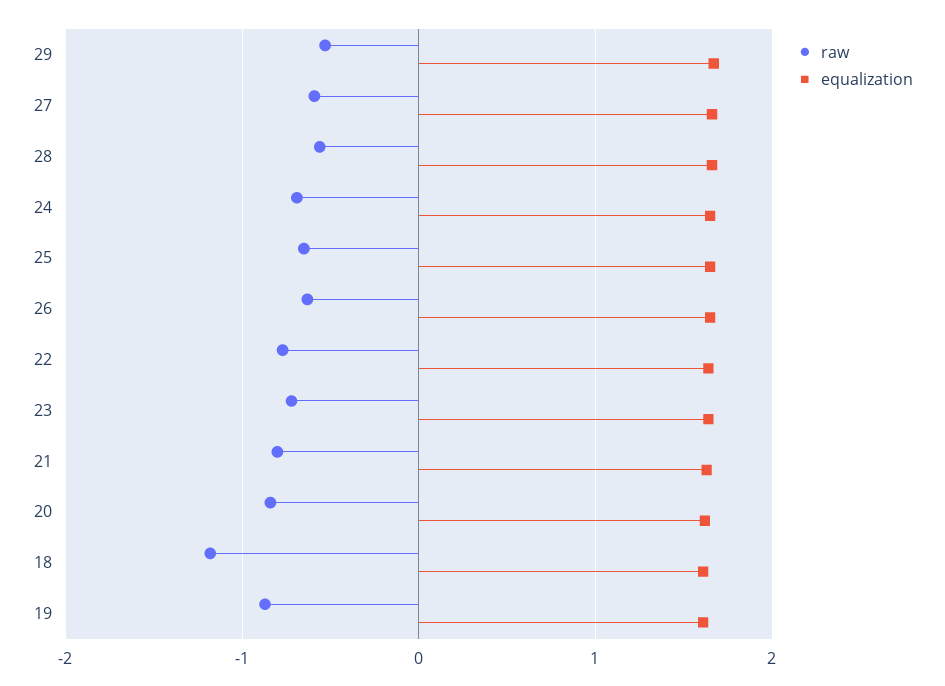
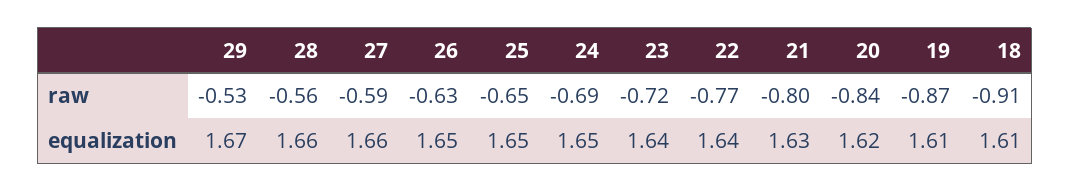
  {
    "raw": {
      "29": -0.53,
      "27": -0.59,
      "28": -0.56,
      "24": -0.69,
      "25": -0.65,
      "26": -0.63,
      "22": -0.77,
      "23": -0.72,
      "21": -0.8,
      "20": -0.84,
-     "18": -1.2,
+     "18": -0.91,
      "19": -0.87
    },
    "equalization": {
      "29": 1.67,
      "27": 1.66,
      "28": 1.66,
      "24": 1.65,
      "25": 1.65,
      "26": 1.65,
      "22": 1.64,
      "23": 1.64,
      "21": 1.63,
      "20": 1.62,
      "18": 1.61,
      "19": 1.61
    }
  }

